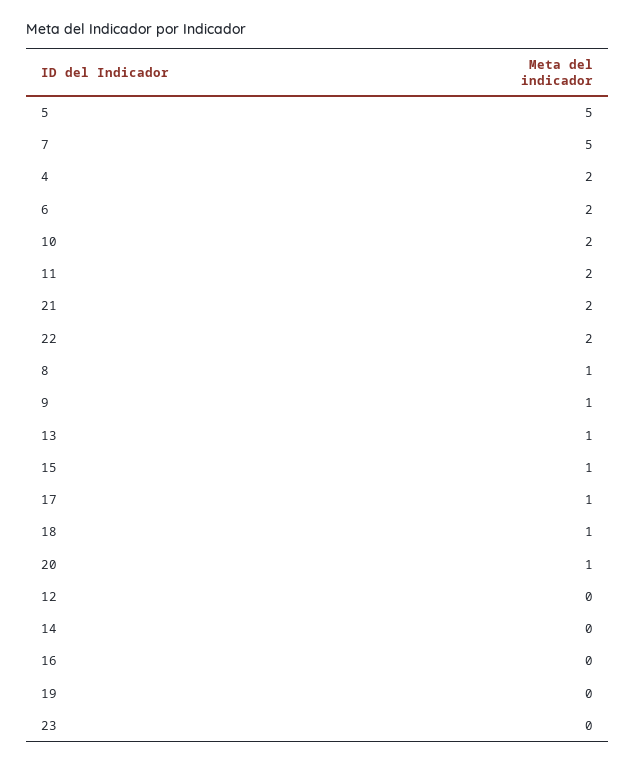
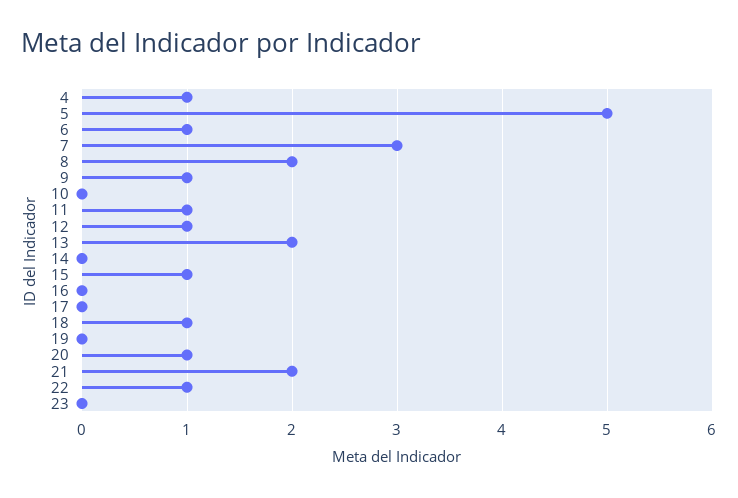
  {
    "5": 5,
-   "7": 5,
+   "7": 3,
-   "4": 2,
+   "4": 1,
-   "6": 2,
+   "6": 1,
-   "10": 2,
+   "10": 0,
-   "11": 2,
+   "11": 1,
    "21": 2,
-   "22": 2,
+   "22": 1,
-   "8": 1,
+   "8": 2,
    "9": 1,
-   "13": 1,
+   "13": 2,
    "15": 1,
-   "17": 1,
+   "17": 0,
    "18": 1,
    "20": 1,
-   "12": 0,
+   "12": 1,
    "14": 0,
    "16": 0,
    "19": 0,
    "23": 0
  }

